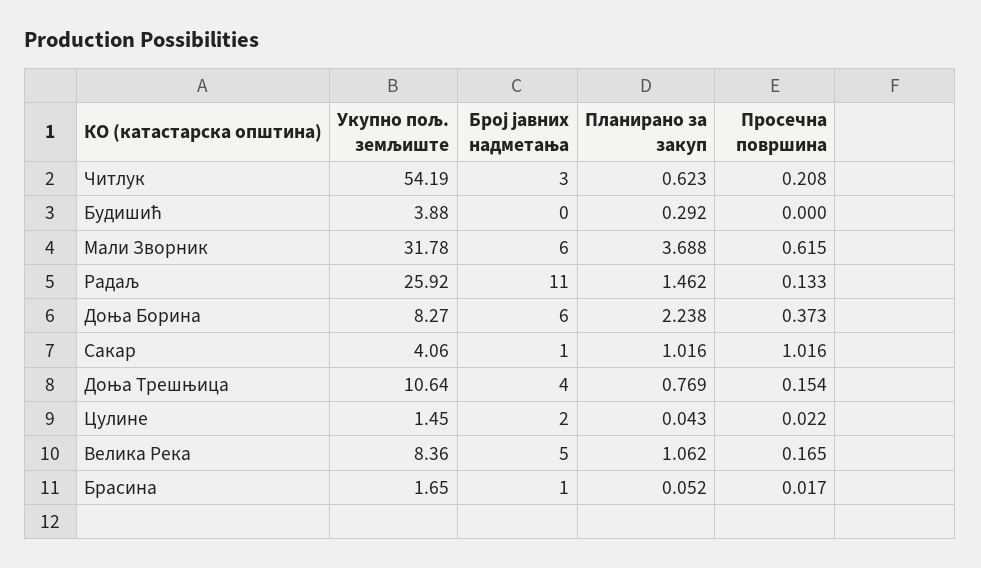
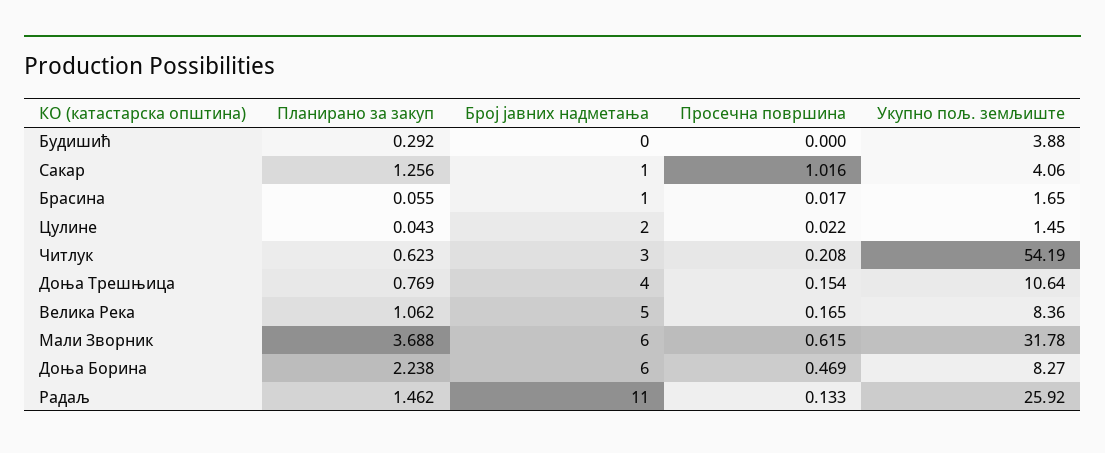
  {
    "Укупно пољ. земљиште": {
      "Читлук": 54.19,
      "Будишић": 3.88,
      "Мали Зворник": 31.78,
      "Радаљ": 25.92,
      "Доња Борина": 8.27,
      "Сакар": 4.06,
      "Доња Трешњица": 10.64,
      "Цулине": 1.45,
      "Велика Река": 8.36,
      "Брасина": 1.65
    },
    "Број јавних надметања": {
      "Читлук": 3,
      "Будишић": 0,
      "Мали Зворник": 6,
      "Радаљ": 11,
      "Доња Борина": 6,
      "Сакар": 1,
      "Доња Трешњица": 4,
      "Цулине": 2,
      "Велика Река": 5,
      "Брасина": 1
    },
    "Планирано за закуп": {
      "Читлук": 0.623,
      "Будишић": 0.292,
      "Мали Зворник": 3.688,
      "Радаљ": 1.462,
      "Доња Борина": 2.238,
-     "Сакар": 1.016,
+     "Сакар": 1.256,
      "Доња Трешњица": 0.769,
      "Цулине": 0.043,
      "Велика Река": 1.062,
-     "Брасина": 0.052
+     "Брасина": 0.055
    },
    "Просечна површина": {
      "Читлук": 0.208,
      "Будишић": 0,
      "Мали Зворник": 0.615,
      "Радаљ": 0.133,
-     "Доња Борина": 0.373,
+     "Доња Борина": 0.469,
      "Сакар": 1.016,
      "Доња Трешњица": 0.154,
      "Цулине": 0.022,
      "Велика Река": 0.165,
      "Брасина": 0.017
    }
  }

